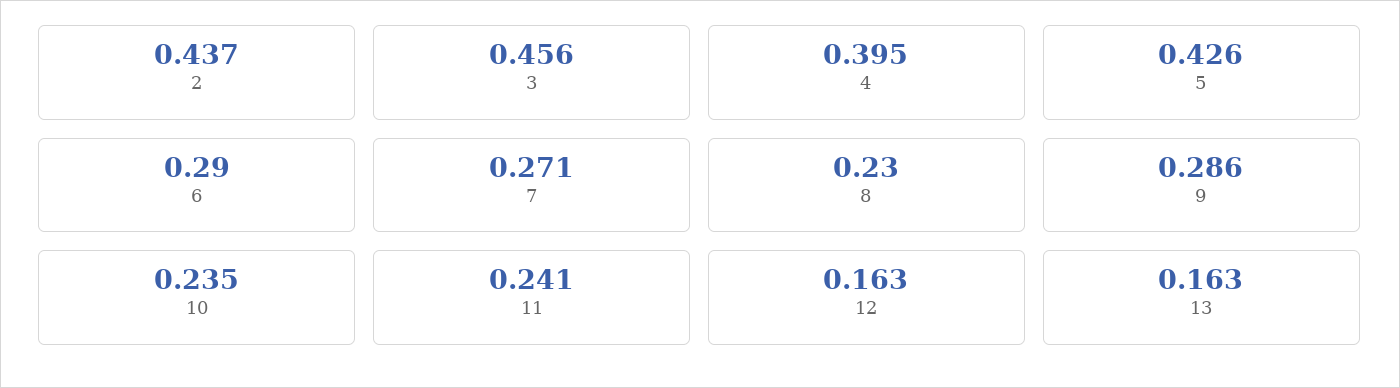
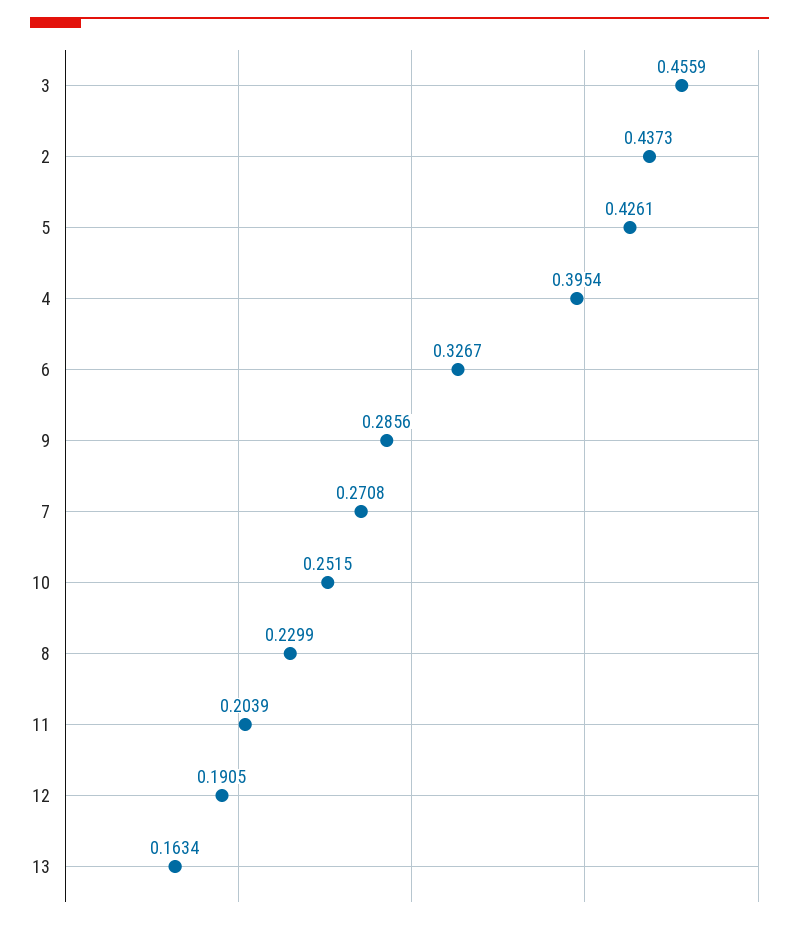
  {
    "2": 0.4373,
    "3": 0.4559,
    "4": 0.3954,
    "5": 0.4261,
-   "6": 0.29,
+   "6": 0.3267,
    "7": 0.2708,
    "8": 0.2299,
    "9": 0.2856,
-   "10": 0.235,
+   "10": 0.2515,
-   "11": 0.241,
+   "11": 0.2039,
-   "12": 0.163,
+   "12": 0.1905,
    "13": 0.1634
  }

